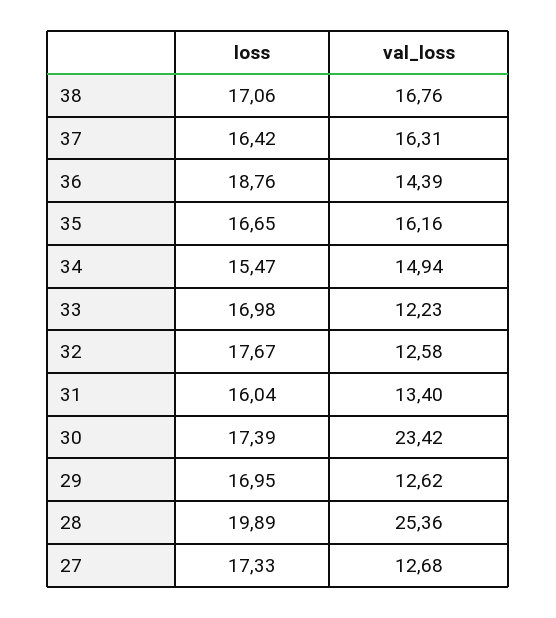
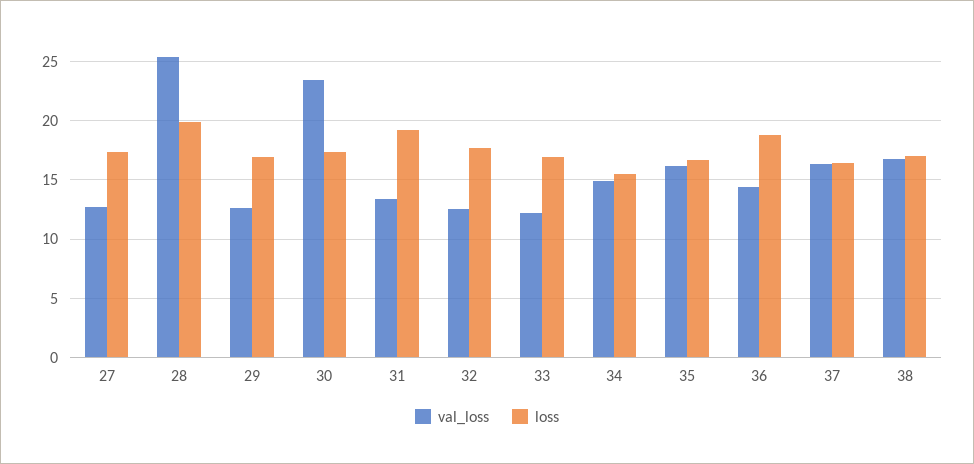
  {
    "loss": {
      "38": 17.06,
      "37": 16.42,
      "36": 18.76,
      "35": 16.65,
      "34": 15.47,
      "33": 16.98,
      "32": 17.67,
-     "31": 16.04,
+     "31": 19,
      "30": 17.39,
      "29": 16.95,
      "28": 19.89,
      "27": 17.33
    },
    "val_loss": {
      "38": 16.76,
      "37": 16.31,
      "36": 14.39,
      "35": 16.16,
      "34": 14.94,
      "33": 12.23,
      "32": 12.58,
      "31": 13.4,
      "30": 23.42,
      "29": 12.62,
      "28": 25.36,
      "27": 12.68
    }
  }

